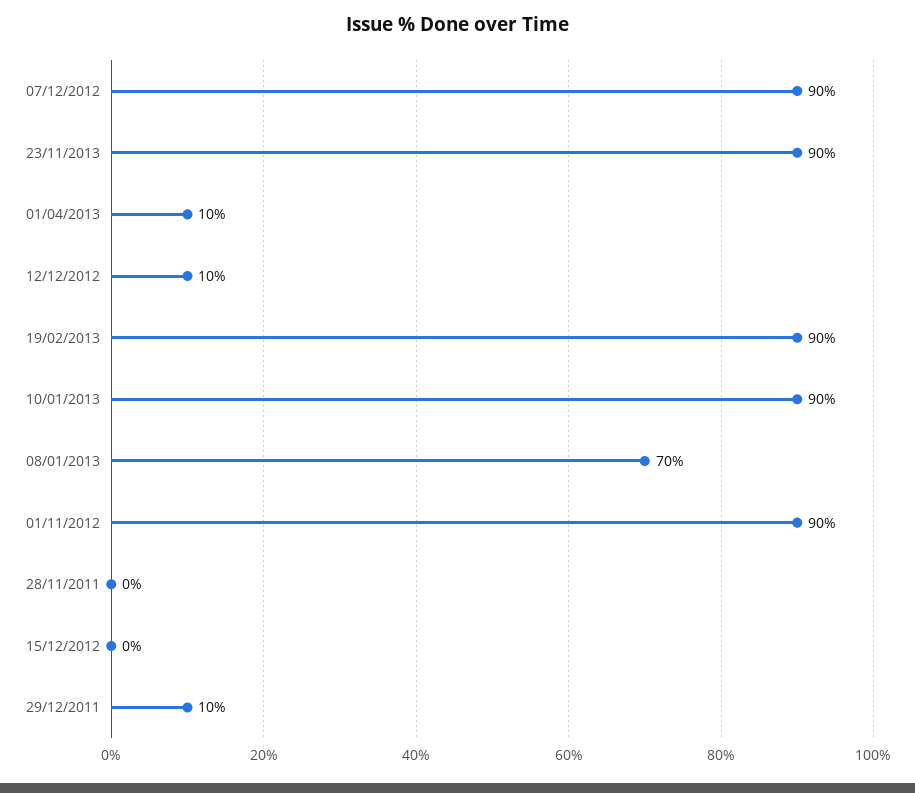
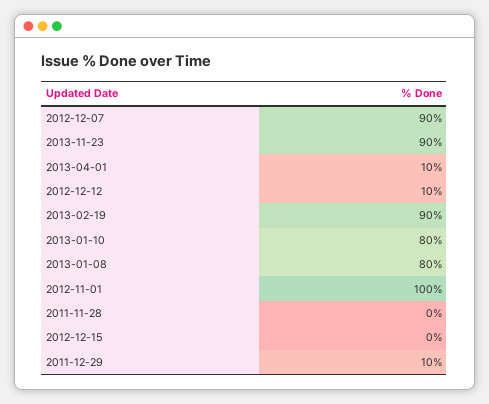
  {
    "07/12/2012": 90,
    "23/11/2013": 90,
    "01/04/2013": 10,
    "12/12/2012": 10,
    "19/02/2013": 90,
-   "10/01/2013": 90,
+   "10/01/2013": 80,
-   "08/01/2013": 70,
+   "08/01/2013": 80,
-   "01/11/2012": 90,
+   "01/11/2012": 100,
    "28/11/2011": 0,
    "15/12/2012": 0,
    "29/12/2011": 10
  }

